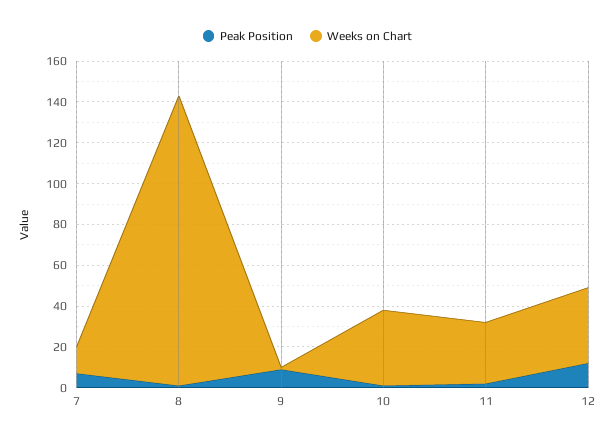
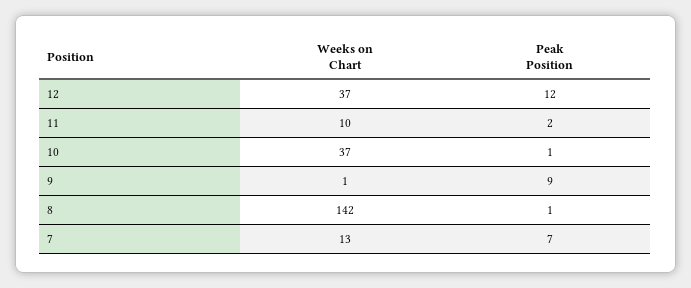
  {
    "Peak Position": {
      "7": 7,
      "8": 1,
      "9": 9,
      "10": 1,
      "11": 2,
      "12": 12
    },
    "Weeks on Chart": {
      "7": 13,
      "8": 142,
      "9": 1,
      "10": 37,
-     "11": 30,
+     "11": 10,
      "12": 37
    }
  }

